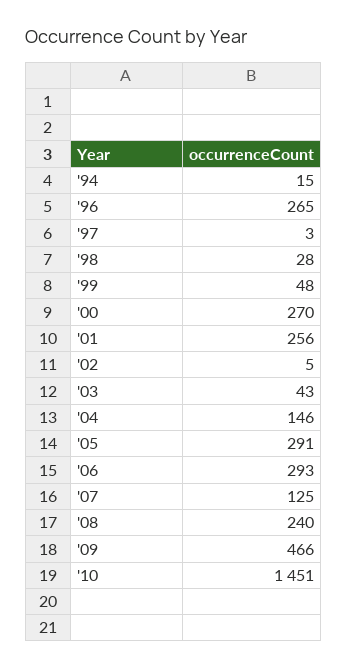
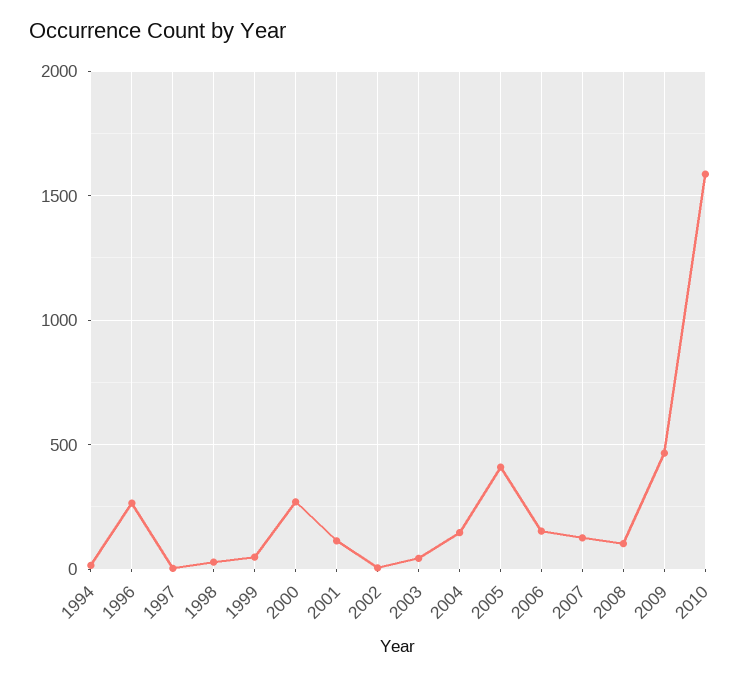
  {
    "'94": 15,
    "'96": 265,
    "'97": 3,
    "'98": 28,
    "'99": 48,
    "'00": 270,
-   "'01": 256,
+   "'01": 100,
    "'02": 5,
    "'03": 43,
    "'04": 146,
-   "'05": 291,
+   "'05": 400,
-   "'06": 293,
+   "'06": 150,
    "'07": 125,
-   "'08": 240,
+   "'08": 100,
    "'09": 466,
-   "'10": 1451
+   "'10": 1600
  }

